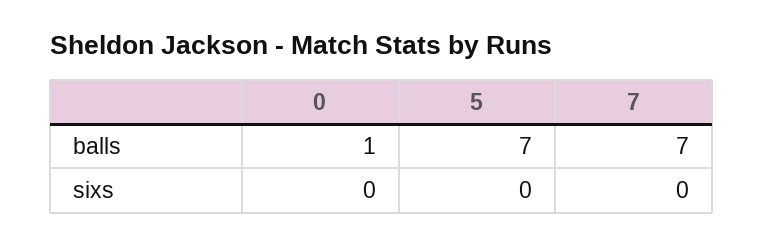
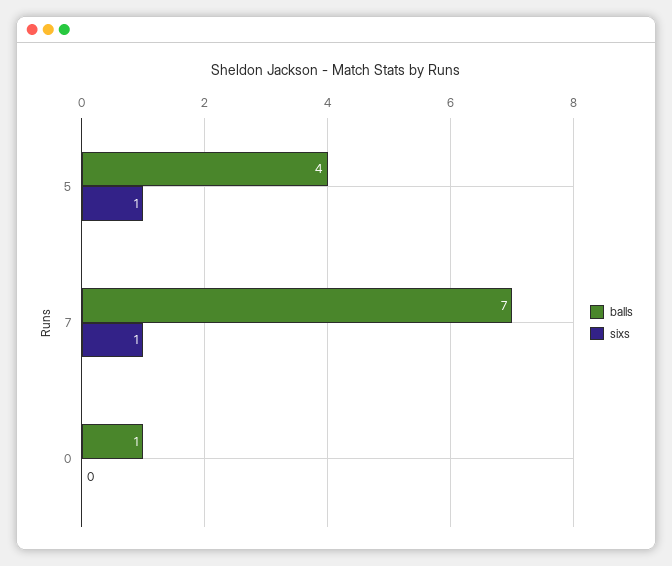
  {
    "balls": {
      "0": 1,
-     "5": 7,
+     "5": 4,
      "7": 7
    },
    "sixs": {
      "0": 0,
-     "5": 0,
+     "5": 1,
-     "7": 0
+     "7": 1
    }
  }

